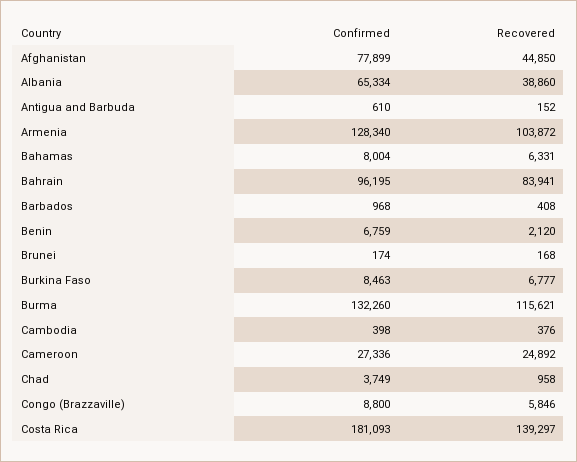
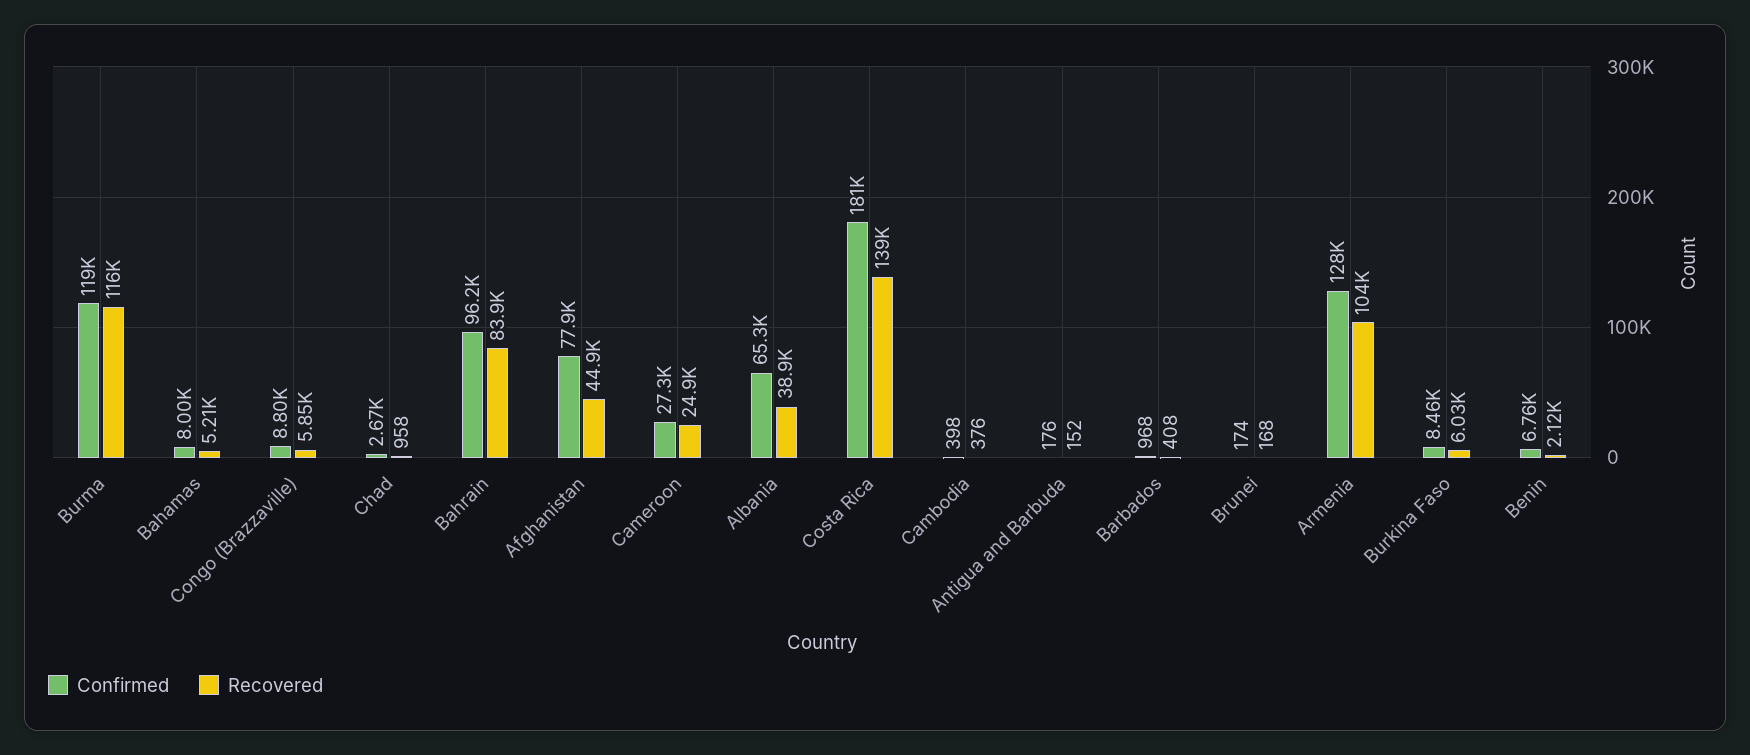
  {
    "Confirmed": {
      "Afghanistan": 77899,
      "Albania": 65334,
-     "Antigua and Barbuda": 610,
+     "Antigua and Barbuda": 176,
      "Armenia": 128340,
      "Bahamas": 8004,
      "Bahrain": 96195,
      "Barbados": 968,
      "Benin": 6759,
      "Brunei": 174,
      "Burkina Faso": 8463,
-     "Burma": 132260,
+     "Burma": 119000,
      "Cambodia": 398,
      "Cameroon": 27336,
-     "Chad": 3749,
+     "Chad": 2670,
      "Congo (Brazzaville)": 8800,
      "Costa Rica": 181093
    },
    "Recovered": {
      "Afghanistan": 44850,
      "Albania": 38860,
      "Antigua and Barbuda": 152,
      "Armenia": 103872,
-     "Bahamas": 6331,
+     "Bahamas": 5210,
      "Bahrain": 83941,
      "Barbados": 408,
      "Benin": 2120,
      "Brunei": 168,
-     "Burkina Faso": 6777,
+     "Burkina Faso": 6030,
      "Burma": 115621,
      "Cambodia": 376,
      "Cameroon": 24892,
      "Chad": 958,
      "Congo (Brazzaville)": 5846,
      "Costa Rica": 139297
    }
  }

